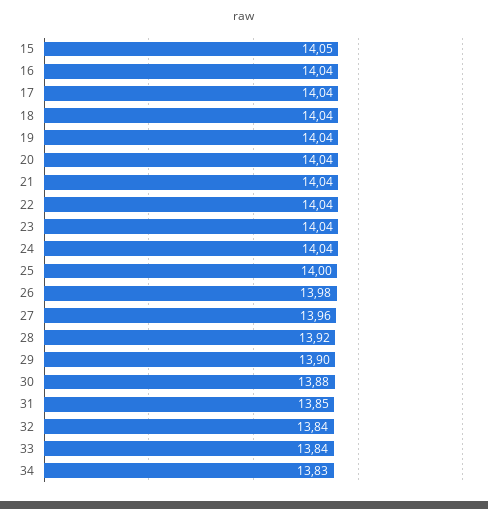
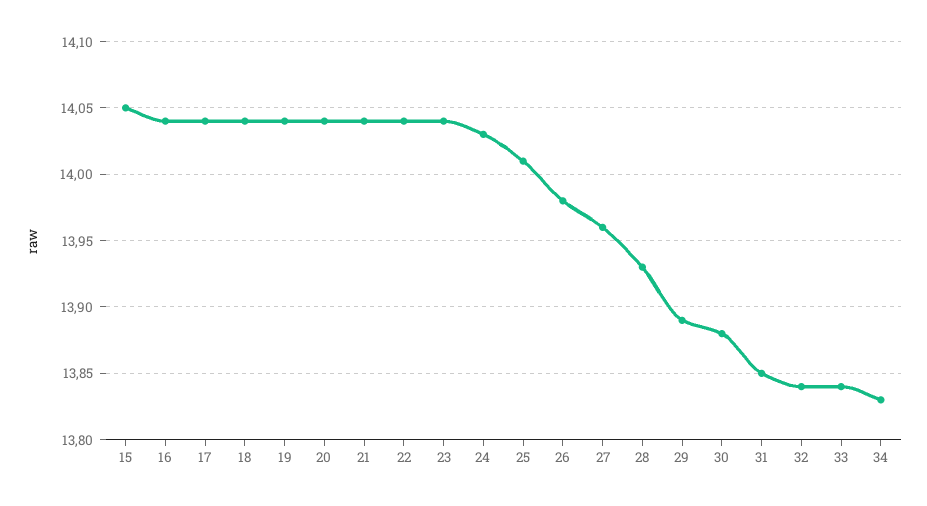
  {
    "15": 14.05,
    "16": 14.04,
    "17": 14.04,
    "18": 14.04,
    "19": 14.04,
    "20": 14.04,
    "21": 14.04,
    "22": 14.04,
    "23": 14.04,
-   "24": 14.04,
+   "24": 14.03,
-   "25": 14,
+   "25": 14.01,
    "26": 13.98,
    "27": 13.96,
-   "28": 13.92,
+   "28": 13.93,
-   "29": 13.9,
+   "29": 13.89,
    "30": 13.88,
    "31": 13.85,
    "32": 13.84,
    "33": 13.84,
    "34": 13.83
  }

